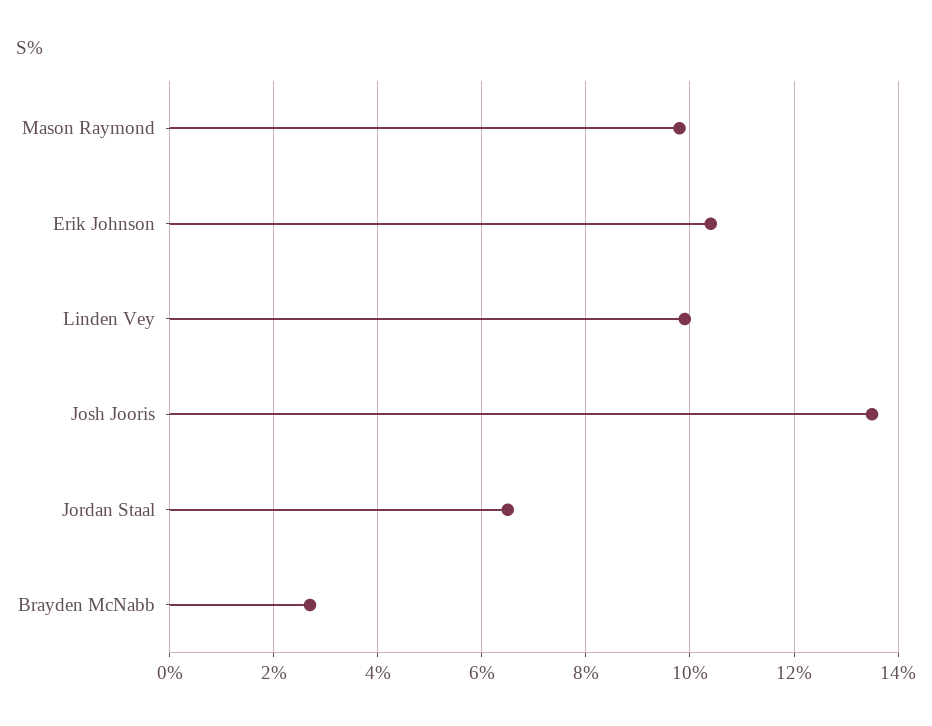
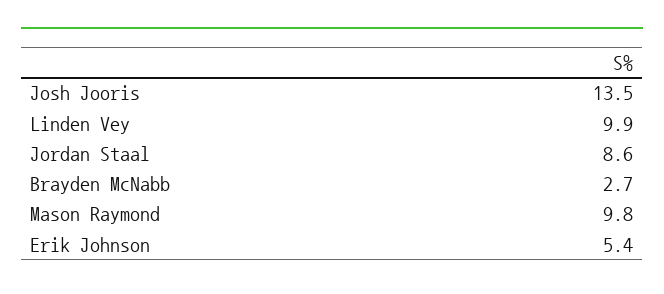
  {
    "Mason Raymond": 9.8,
-   "Erik Johnson": 10.5,
+   "Erik Johnson": 5.4,
    "Linden Vey": 9.9,
    "Josh Jooris": 13.5,
-   "Jordan Staal": 6.5,
+   "Jordan Staal": 8.6,
    "Brayden McNabb": 2.7
  }

